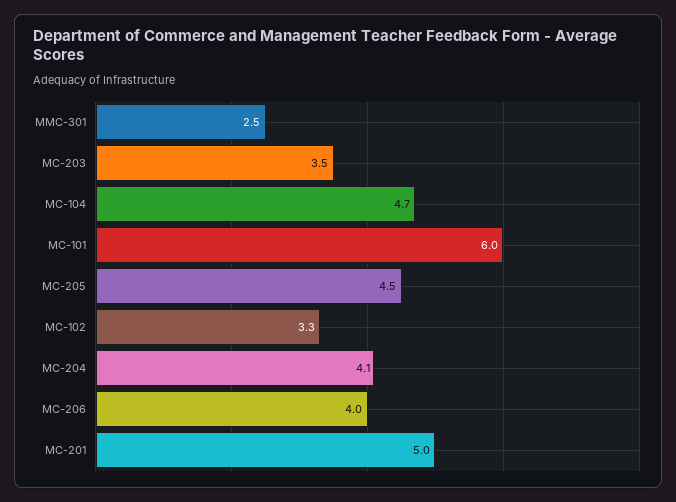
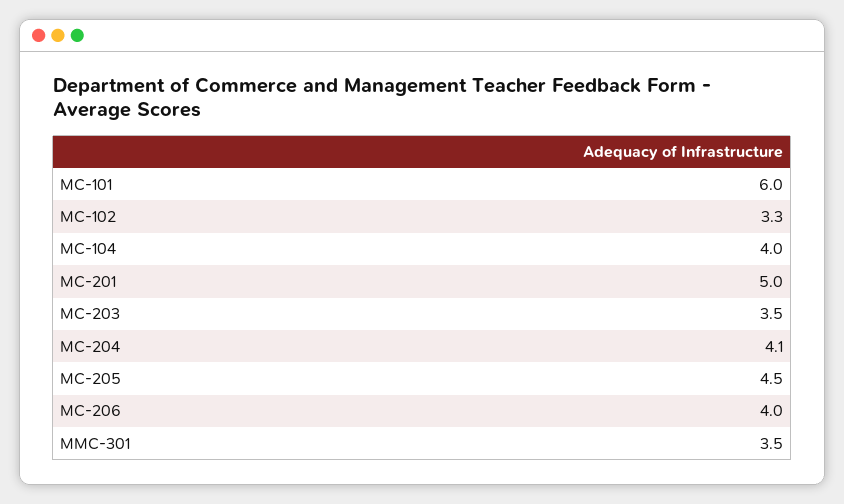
  {
-   "MMC-301": 2.5,
+   "MMC-301": 3.5,
    "MC-203": 3.5,
-   "MC-104": 4.7,
+   "MC-104": 4,
    "MC-101": 6,
    "MC-205": 4.5,
    "MC-102": 3.3,
    "MC-204": 4.1,
    "MC-206": 4,
    "MC-201": 5
  }

